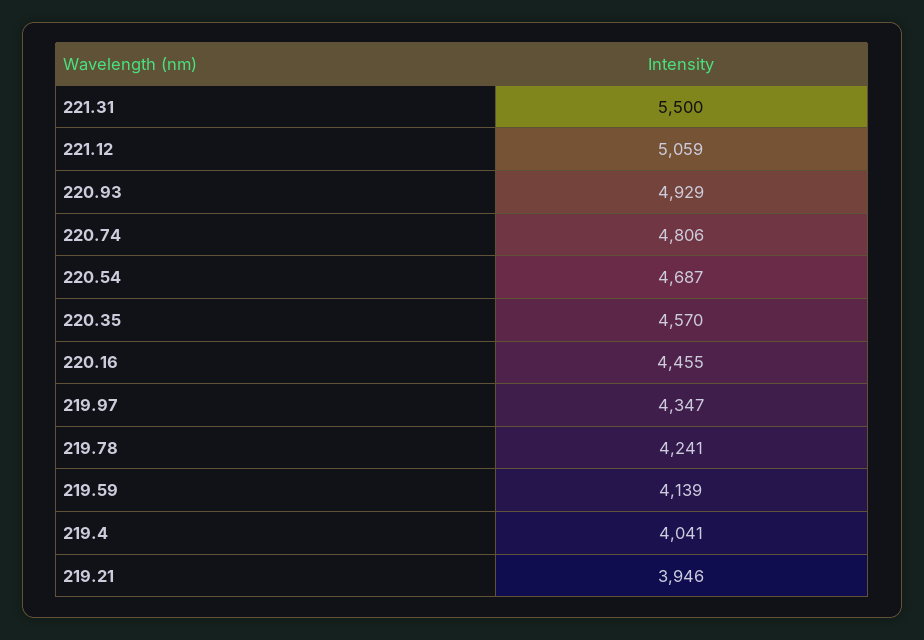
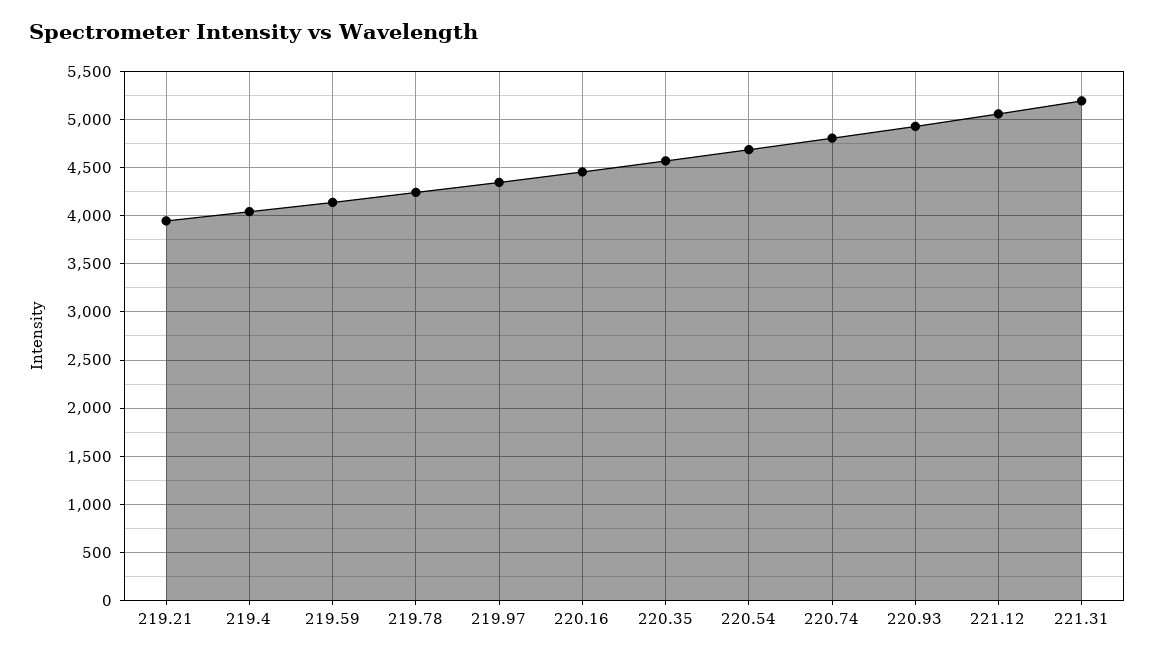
  {
-   "221.31": 5500,
+   "221.31": 5200,
    "221.12": 5059,
    "220.93": 4929,
    "220.74": 4806,
    "220.54": 4687,
    "220.35": 4570,
    "220.16": 4455,
    "219.97": 4347,
    "219.78": 4241,
    "219.59": 4139,
    "219.4": 4041,
    "219.21": 3946
  }

